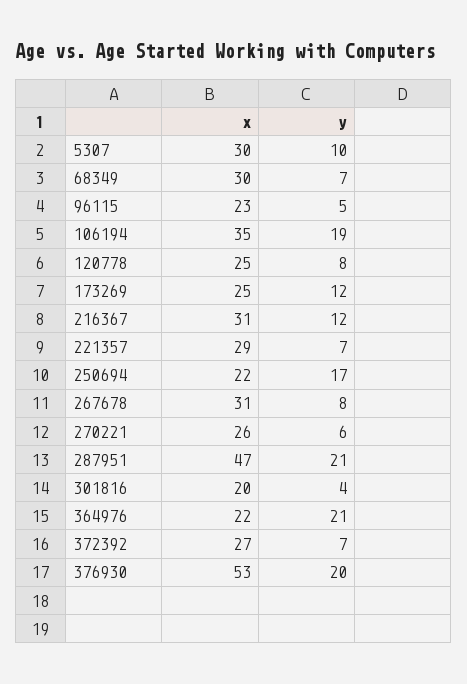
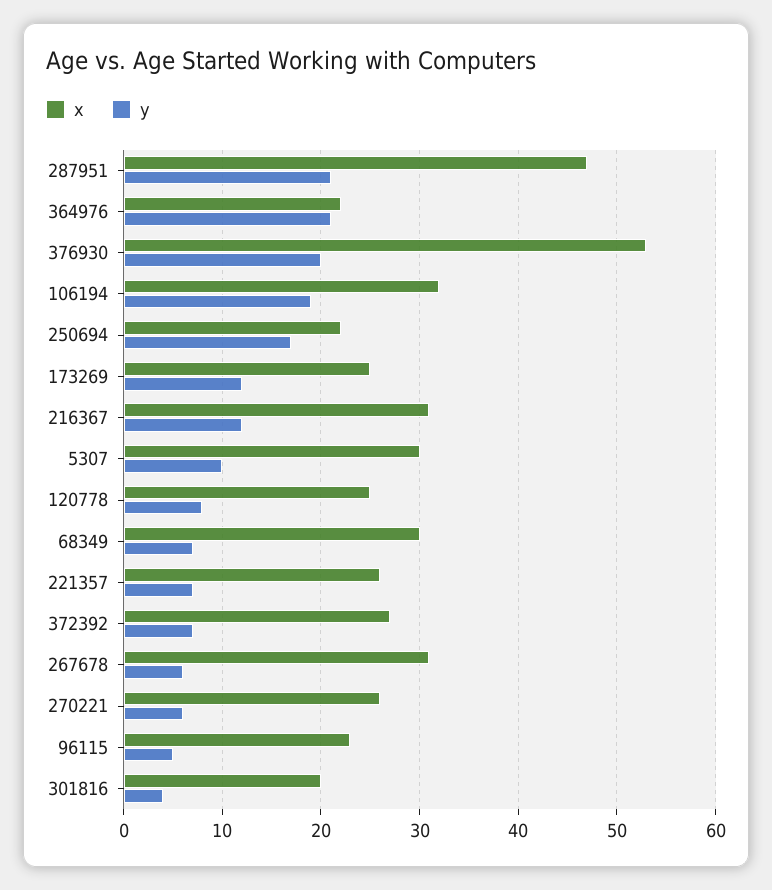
  {
    "x": {
      "5307": 30,
      "68349": 30,
      "96115": 23,
-     "106194": 35,
+     "106194": 32,
      "120778": 25,
      "173269": 25,
      "216367": 31,
-     "221357": 29,
+     "221357": 26,
      "250694": 22,
      "267678": 31,
      "270221": 26,
      "287951": 47,
      "301816": 20,
      "364976": 22,
      "372392": 27,
      "376930": 53
    },
    "y": {
      "5307": 10,
      "68349": 7,
      "96115": 5,
      "106194": 19,
      "120778": 8,
      "173269": 12,
      "216367": 12,
      "221357": 7,
      "250694": 17,
-     "267678": 8,
+     "267678": 6,
      "270221": 6,
      "287951": 21,
      "301816": 4,
      "364976": 21,
      "372392": 7,
      "376930": 20
    }
  }

